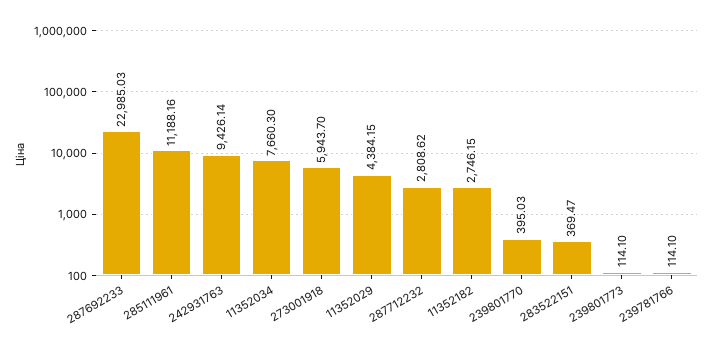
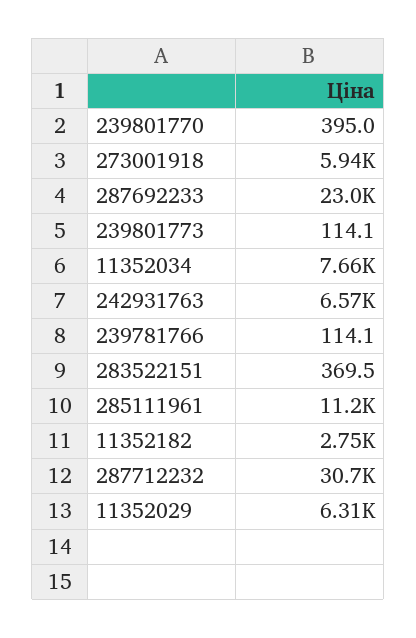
  {
    "287692233": 22985.03,
    "285111961": 11188.16,
-   "242931763": 9426.14,
+   "242931763": 6570,
    "11352034": 7660.3,
    "273001918": 5943.7,
-   "11352029": 4384.15,
+   "11352029": 6310,
-   "287712232": 2808.62,
+   "287712232": 30700,
    "11352182": 2746.15,
    "239801770": 395.03,
    "283522151": 369.47,
    "239801773": 114.1,
    "239781766": 114.1
  }

